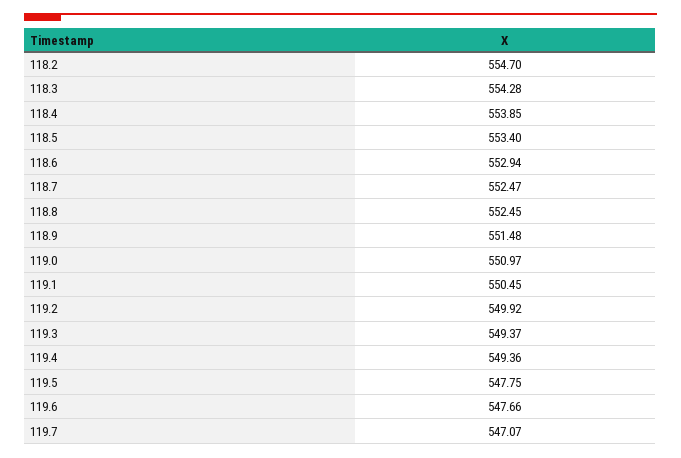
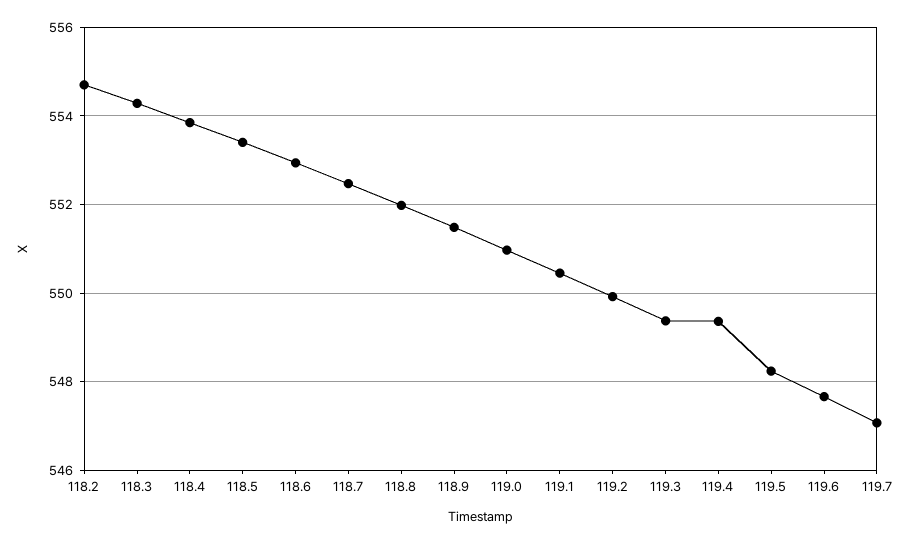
  {
    "118.2": 554.7,
    "118.3": 554.28,
    "118.4": 553.85,
    "118.5": 553.4,
    "118.6": 552.94,
    "118.7": 552.47,
-   "118.8": 552.45,
+   "118.8": 552,
    "118.9": 551.48,
    "119.0": 550.97,
    "119.1": 550.45,
    "119.2": 549.92,
    "119.3": 549.37,
    "119.4": 549.36,
-   "119.5": 547.75,
+   "119.5": 548.2,
    "119.6": 547.66,
    "119.7": 547.07
  }

